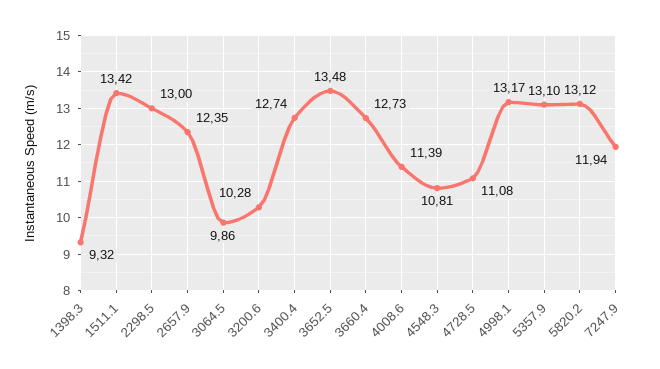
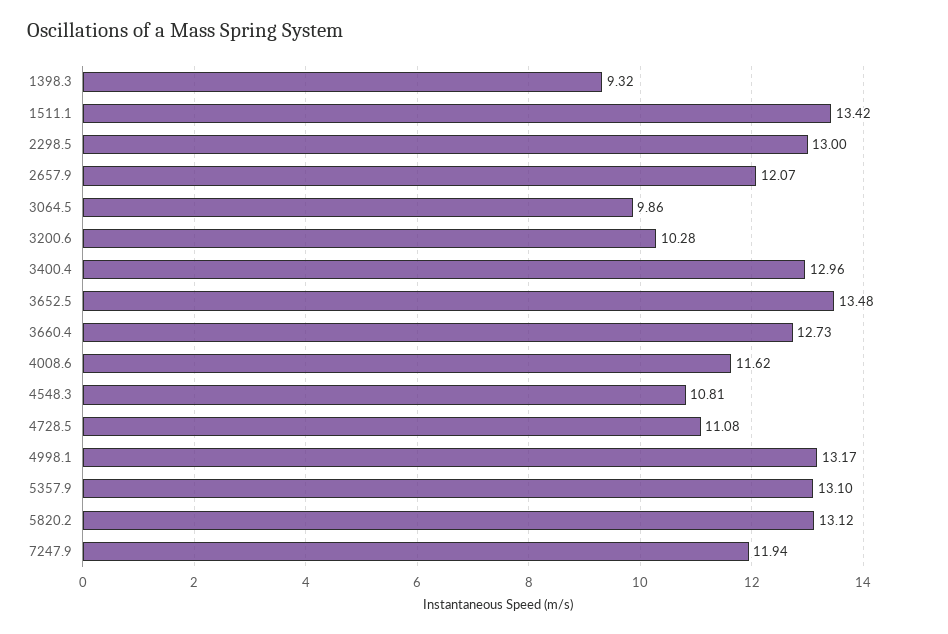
  {
    "1398.3": 9.32,
    "1511.1": 13.42,
    "2298.5": 13,
-   "2657.9": 12.35,
+   "2657.9": 12.07,
    "3064.5": 9.86,
    "3200.6": 10.28,
-   "3400.4": 12.74,
+   "3400.4": 12.96,
    "3652.5": 13.48,
    "3660.4": 12.73,
-   "4008.6": 11.39,
+   "4008.6": 11.62,
    "4548.3": 10.81,
    "4728.5": 11.08,
    "4998.1": 13.17,
    "5357.9": 13.1,
    "5820.2": 13.12,
    "7247.9": 11.94
  }

